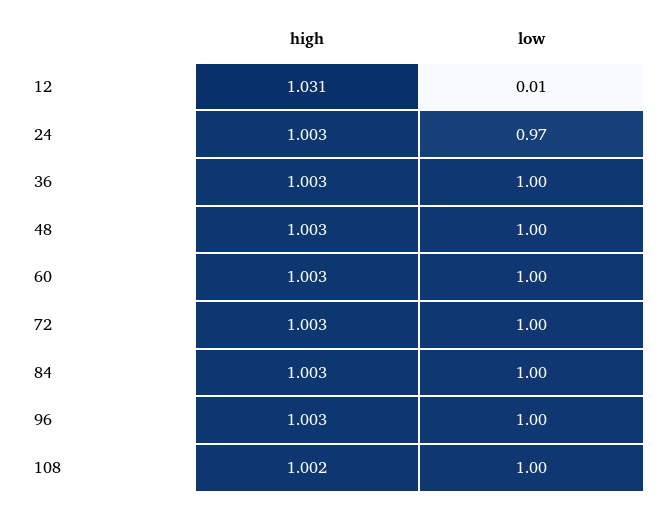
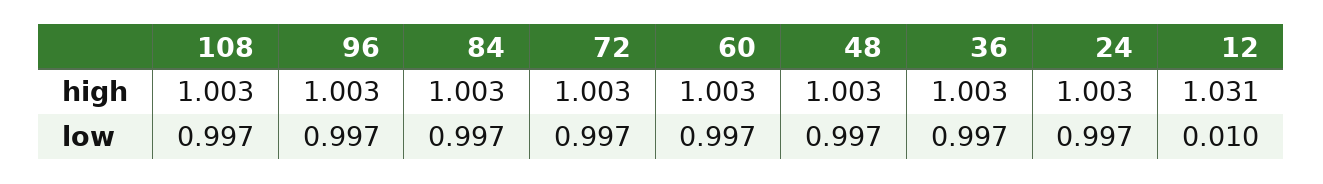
  {
    "high": {
      "12": 1.031,
      "24": 1.003,
      "36": 1.003,
      "48": 1.003,
      "60": 1.003,
      "72": 1.003,
      "84": 1.003,
      "96": 1.003,
-     "108": 1.002
+     "108": 1.003
    },
    "low": {
      "12": 0.01,
-     "24": 0.97,
+     "24": 0.997,
      "36": 0.997,
      "48": 0.997,
      "60": 0.997,
      "72": 0.997,
      "84": 0.997,
      "96": 0.997,
      "108": 0.997
    }
  }

